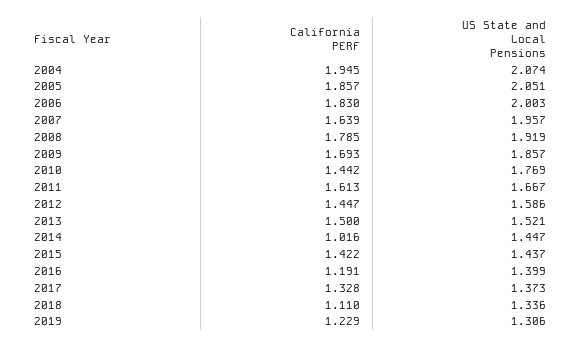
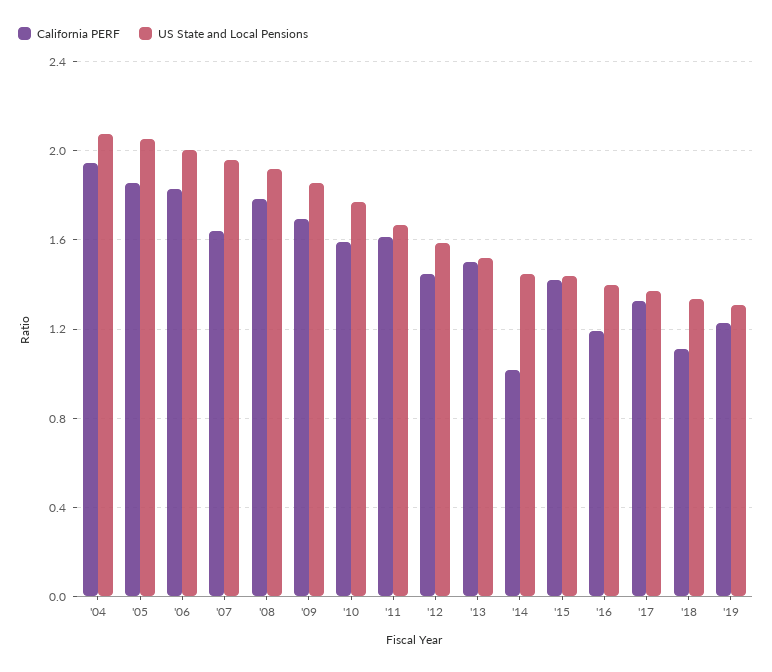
  {
    "California PERF": {
      "2004": 1.945,
      "2005": 1.857,
      "2006": 1.83,
      "2007": 1.639,
      "2008": 1.785,
      "2009": 1.693,
-     "2010": 1.442,
+     "2010": 1.6,
      "2011": 1.613,
      "2012": 1.447,
      "2013": 1.5,
      "2014": 1.016,
      "2015": 1.422,
      "2016": 1.191,
      "2017": 1.328,
      "2018": 1.11,
      "2019": 1.229
    },
    "US State and Local Pensions": {
      "2004": 2.074,
      "2005": 2.051,
      "2006": 2.003,
      "2007": 1.957,
      "2008": 1.919,
      "2009": 1.857,
      "2010": 1.769,
      "2011": 1.667,
      "2012": 1.586,
      "2013": 1.521,
      "2014": 1.447,
      "2015": 1.437,
      "2016": 1.399,
      "2017": 1.373,
      "2018": 1.336,
      "2019": 1.306
    }
  }

